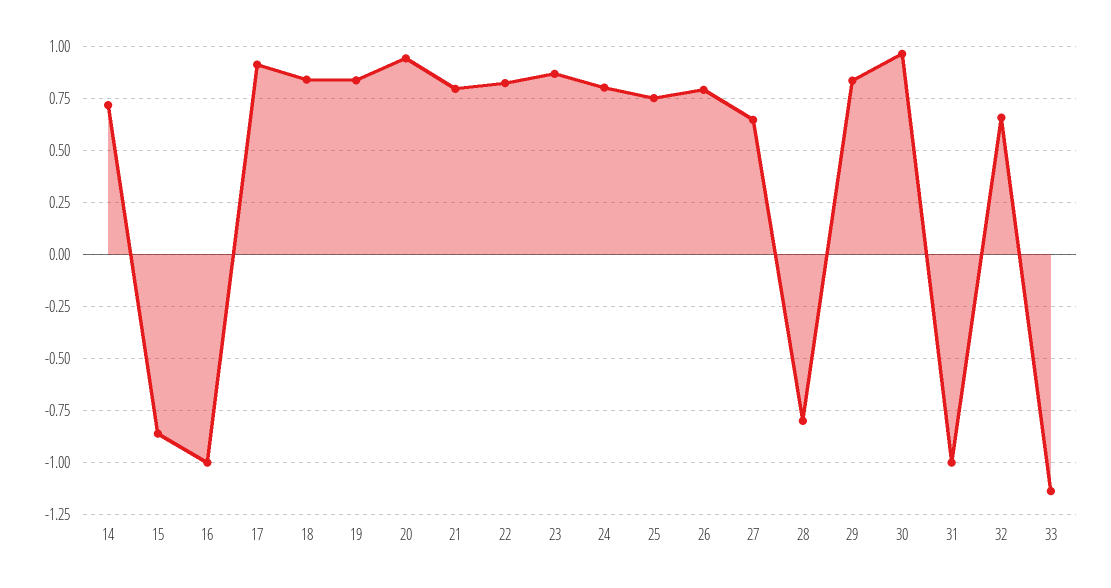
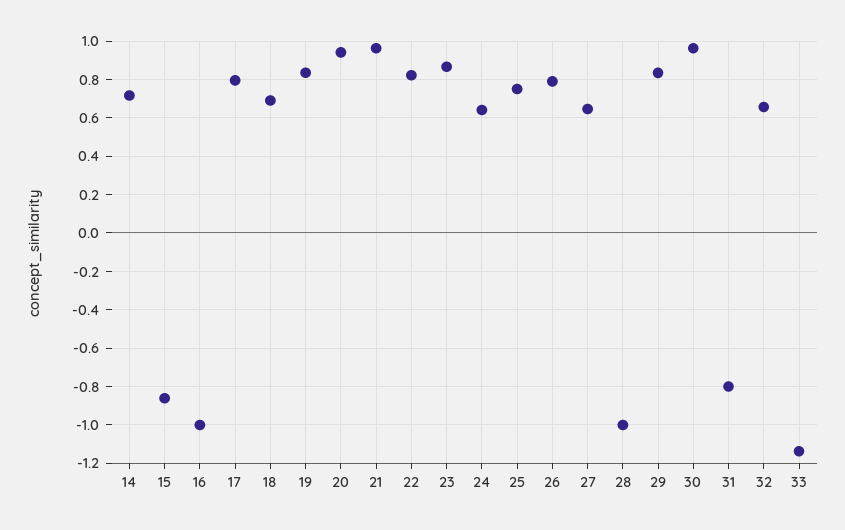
  {
    "14": 0.7,
    "15": -0.85,
    "16": -1,
-   "17": 0.9,
+   "17": 0.8,
-   "18": 0.85,
+   "18": 0.7,
    "19": 0.85,
    "20": 0.95,
-   "21": 0.8,
+   "21": 0.95,
    "22": 0.8,
    "23": 0.85,
-   "24": 0.8,
+   "24": 0.65,
    "25": 0.75,
    "26": 0.8,
    "27": 0.65,
-   "28": -0.8,
+   "28": -1,
    "29": 0.85,
    "30": 0.95,
-   "31": -1,
+   "31": -0.8,
    "32": 0.65,
    "33": -1.15
  }

